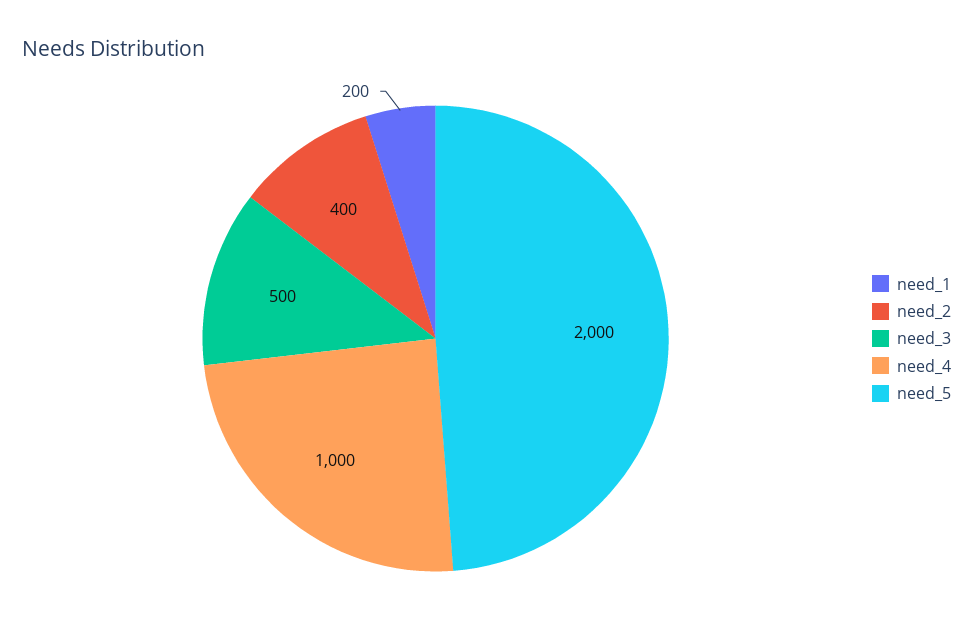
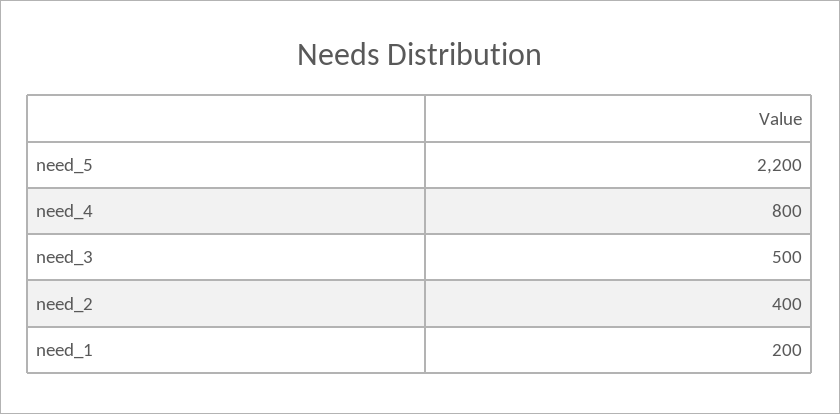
  {
    "need_1": 200,
    "need_2": 400,
    "need_3": 500,
-   "need_4": 1000,
+   "need_4": 800,
-   "need_5": 2000
+   "need_5": 2200
  }

